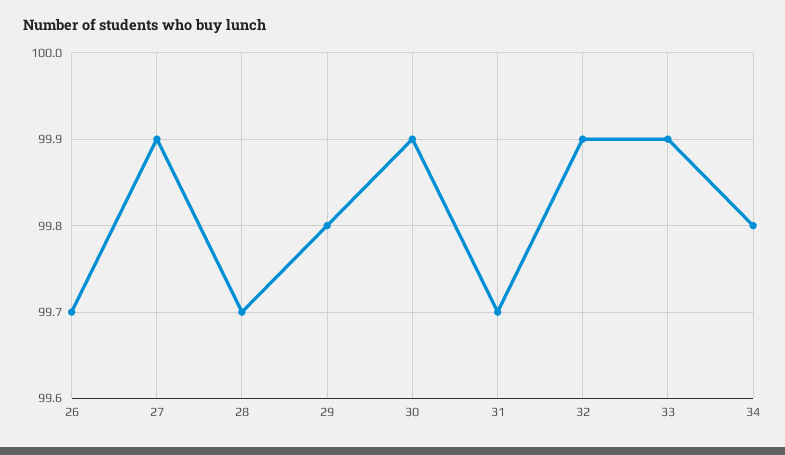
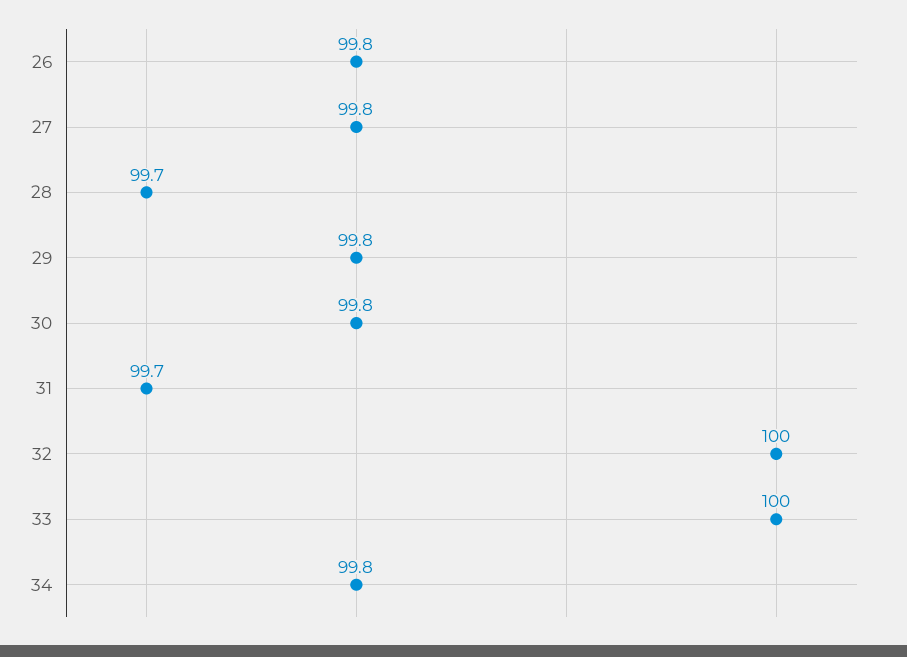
  {
-   "26": 99.7,
+   "26": 99.8,
-   "27": 99.9,
+   "27": 99.8,
    "28": 99.7,
    "29": 99.8,
-   "30": 99.9,
+   "30": 99.8,
    "31": 99.7,
-   "32": 99.9,
+   "32": 100,
-   "33": 99.9,
+   "33": 100,
    "34": 99.8
  }

